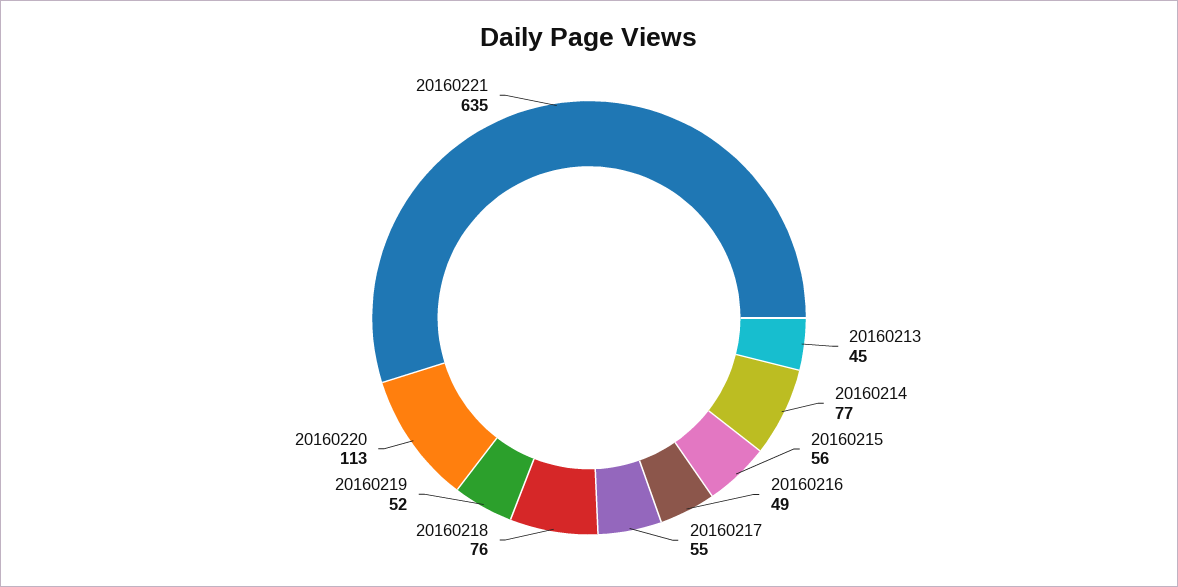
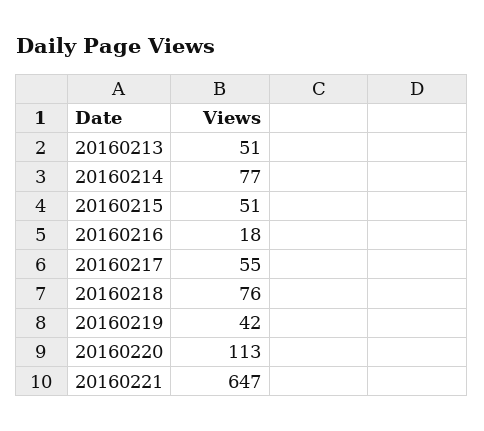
  {
-   "20160213": 45,
+   "20160213": 51,
    "20160214": 77,
-   "20160215": 56,
+   "20160215": 51,
-   "20160216": 49,
+   "20160216": 18,
    "20160217": 55,
    "20160218": 76,
-   "20160219": 52,
+   "20160219": 42,
    "20160220": 113,
-   "20160221": 635
+   "20160221": 647
  }

